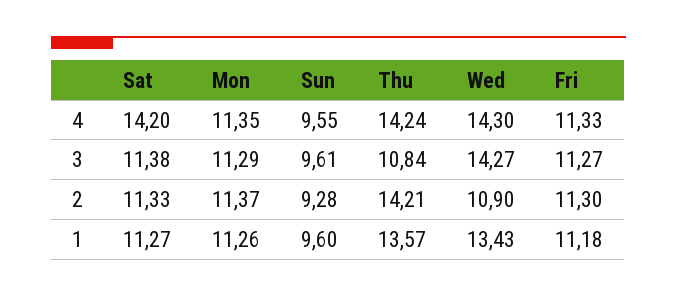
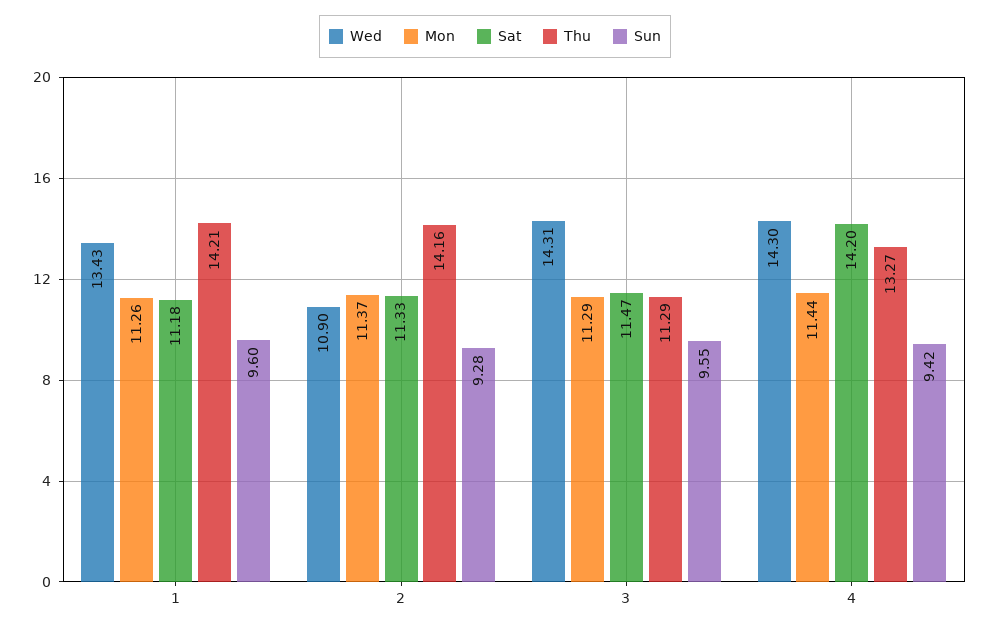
  {
    "Sat": {
      "4": 14.2,
-     "3": 11.38,
+     "3": 11.47,
      "2": 11.33,
-     "1": 11.27
+     "1": 11.18
    },
    "Mon": {
-     "4": 11.35,
+     "4": 11.44,
      "3": 11.29,
      "2": 11.37,
      "1": 11.26
    },
    "Sun": {
-     "4": 9.55,
+     "4": 9.42,
-     "3": 9.61,
+     "3": 9.55,
      "2": 9.28,
      "1": 9.6
    },
    "Thu": {
-     "4": 14.24,
+     "4": 13.27,
-     "3": 10.84,
+     "3": 11.29,
-     "2": 14.21,
+     "2": 14.16,
-     "1": 13.57
+     "1": 14.21
    },
    "Wed": {
      "4": 14.3,
-     "3": 14.27,
+     "3": 14.31,
      "2": 10.9,
      "1": 13.43
-   },
+   }
-   "Fri": {
-     "4": 11.33,
-     "3": 11.27,
-     "2": 11.3,
-     "1": 11.18
-   }
  }

